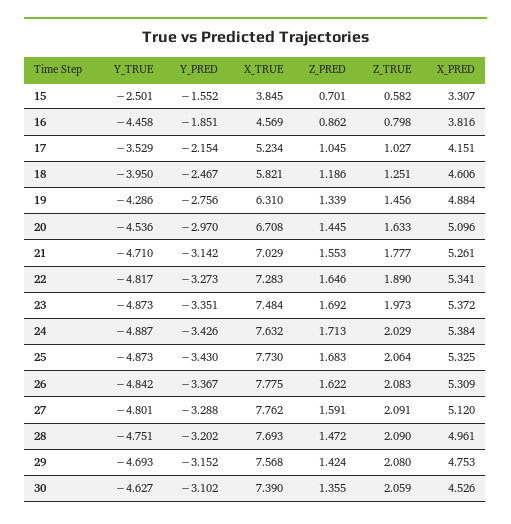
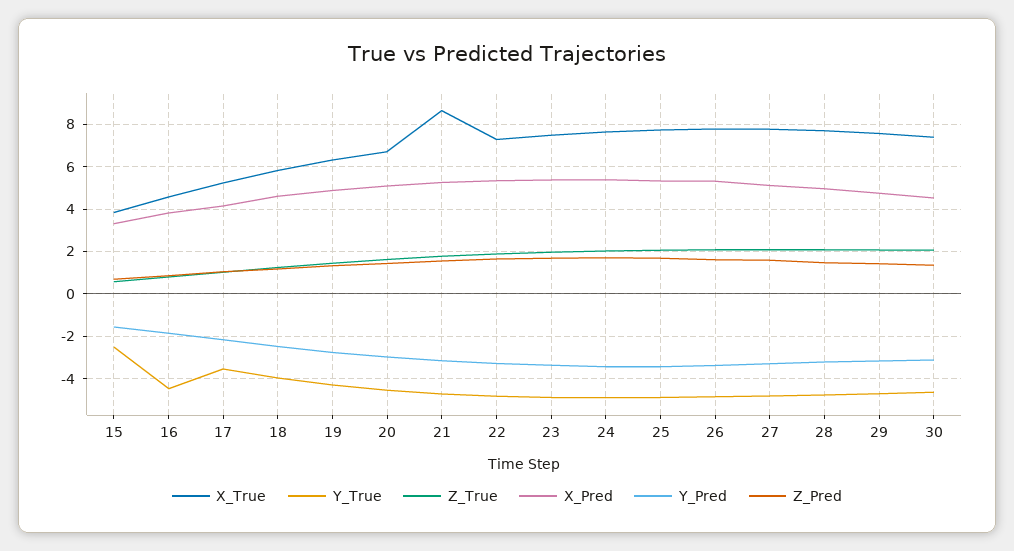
  {
    "Y_TRUE": {
      "15": -2.501,
      "16": -4.458,
      "17": -3.529,
      "18": -3.95,
      "19": -4.286,
      "20": -4.536,
      "21": -4.71,
      "22": -4.817,
      "23": -4.873,
      "24": -4.887,
      "25": -4.873,
      "26": -4.842,
      "27": -4.801,
      "28": -4.751,
      "29": -4.693,
      "30": -4.627
    },
    "Y_PRED": {
      "15": -1.552,
      "16": -1.851,
      "17": -2.154,
      "18": -2.467,
      "19": -2.756,
      "20": -2.97,
      "21": -3.142,
      "22": -3.273,
      "23": -3.351,
      "24": -3.426,
      "25": -3.43,
      "26": -3.367,
      "27": -3.288,
      "28": -3.202,
      "29": -3.152,
      "30": -3.102
    },
    "X_TRUE": {
      "15": 3.845,
      "16": 4.569,
      "17": 5.234,
      "18": 5.821,
      "19": 6.31,
      "20": 6.708,
-     "21": 7.029,
+     "21": 8.5,
      "22": 7.283,
      "23": 7.484,
      "24": 7.632,
      "25": 7.73,
      "26": 7.775,
      "27": 7.762,
      "28": 7.693,
      "29": 7.568,
      "30": 7.39
    },
    "Z_PRED": {
      "15": 0.701,
      "16": 0.862,
      "17": 1.045,
      "18": 1.186,
      "19": 1.339,
      "20": 1.445,
      "21": 1.553,
      "22": 1.646,
      "23": 1.692,
      "24": 1.713,
      "25": 1.683,
      "26": 1.622,
      "27": 1.591,
      "28": 1.472,
      "29": 1.424,
      "30": 1.355
    },
    "Z_TRUE": {
      "15": 0.582,
      "16": 0.798,
      "17": 1.027,
      "18": 1.251,
      "19": 1.456,
      "20": 1.633,
      "21": 1.777,
      "22": 1.89,
      "23": 1.973,
      "24": 2.029,
      "25": 2.064,
      "26": 2.083,
      "27": 2.091,
      "28": 2.09,
      "29": 2.08,
      "30": 2.059
    },
    "X_PRED": {
      "15": 3.307,
      "16": 3.816,
      "17": 4.151,
      "18": 4.606,
      "19": 4.884,
      "20": 5.096,
      "21": 5.261,
      "22": 5.341,
      "23": 5.372,
      "24": 5.384,
      "25": 5.325,
      "26": 5.309,
      "27": 5.12,
      "28": 4.961,
      "29": 4.753,
      "30": 4.526
    }
  }

